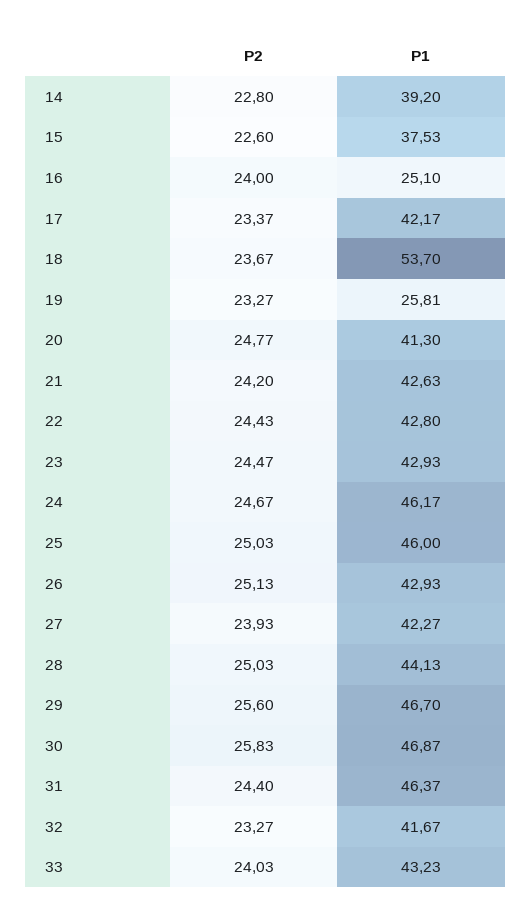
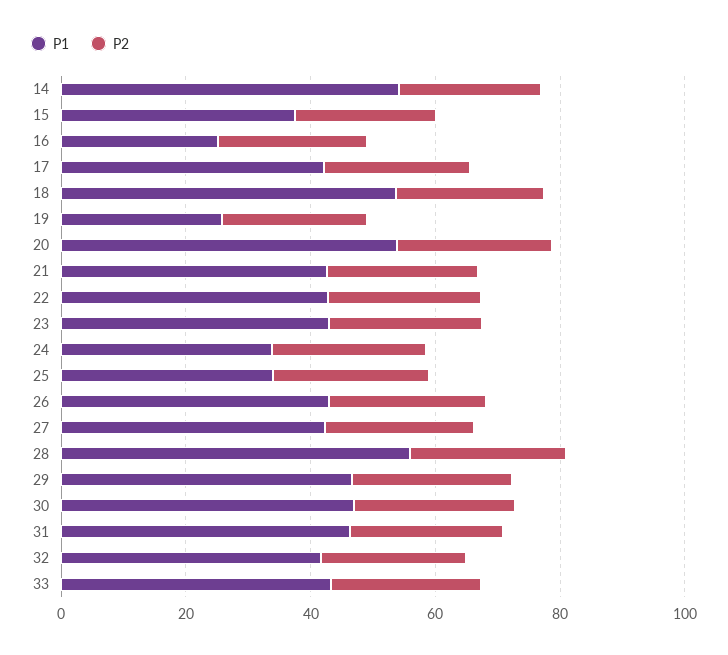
  {
    "P2": {
      "14": 22.8,
      "15": 22.6,
      "16": 24,
      "17": 23.37,
      "18": 23.67,
      "19": 23.27,
      "20": 24.77,
      "21": 24.2,
      "22": 24.43,
      "23": 24.47,
      "24": 24.67,
      "25": 25.03,
      "26": 25.13,
      "27": 23.93,
      "28": 25.03,
      "29": 25.6,
      "30": 25.83,
      "31": 24.4,
      "32": 23.27,
      "33": 24.03
    },
    "P1": {
-     "14": 39.2,
+     "14": 55,
      "15": 37.53,
      "16": 25.1,
      "17": 42.17,
      "18": 53.7,
      "19": 25.81,
-     "20": 41.3,
+     "20": 55,
      "21": 42.63,
      "22": 42.8,
      "23": 42.93,
-     "24": 46.17,
+     "24": 35,
-     "25": 46,
+     "25": 35,
      "26": 42.93,
      "27": 42.27,
-     "28": 44.13,
+     "28": 55,
      "29": 46.7,
      "30": 46.87,
      "31": 46.37,
      "32": 41.67,
      "33": 43.23
    }
  }

